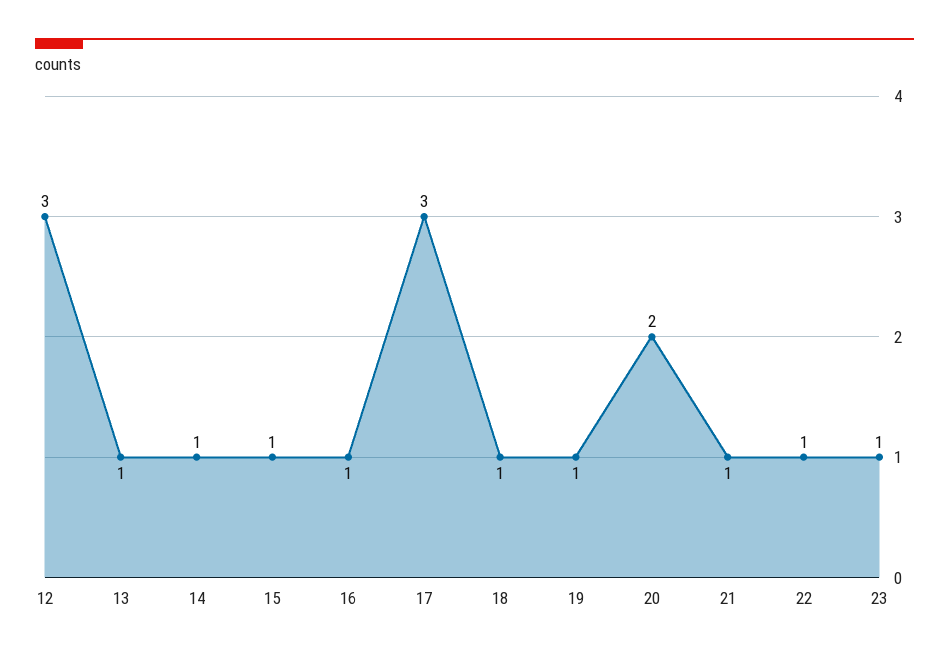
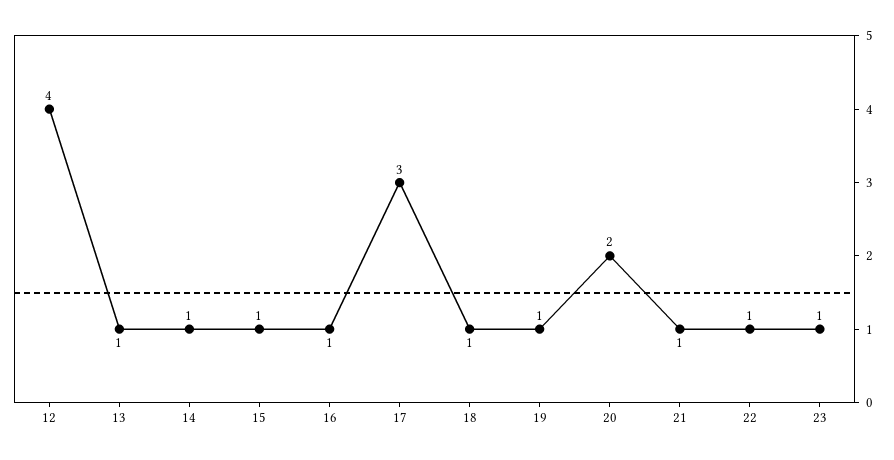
  {
-   "12": 3,
+   "12": 4,
    "13": 1,
    "14": 1,
    "15": 1,
    "16": 1,
    "17": 3,
    "18": 1,
    "19": 1,
    "20": 2,
    "21": 1,
    "22": 1,
    "23": 1
  }

